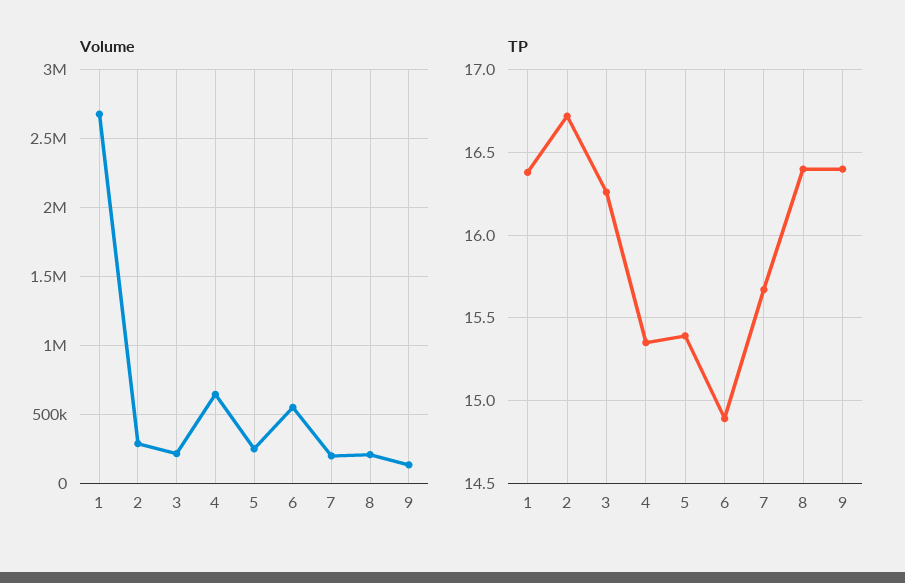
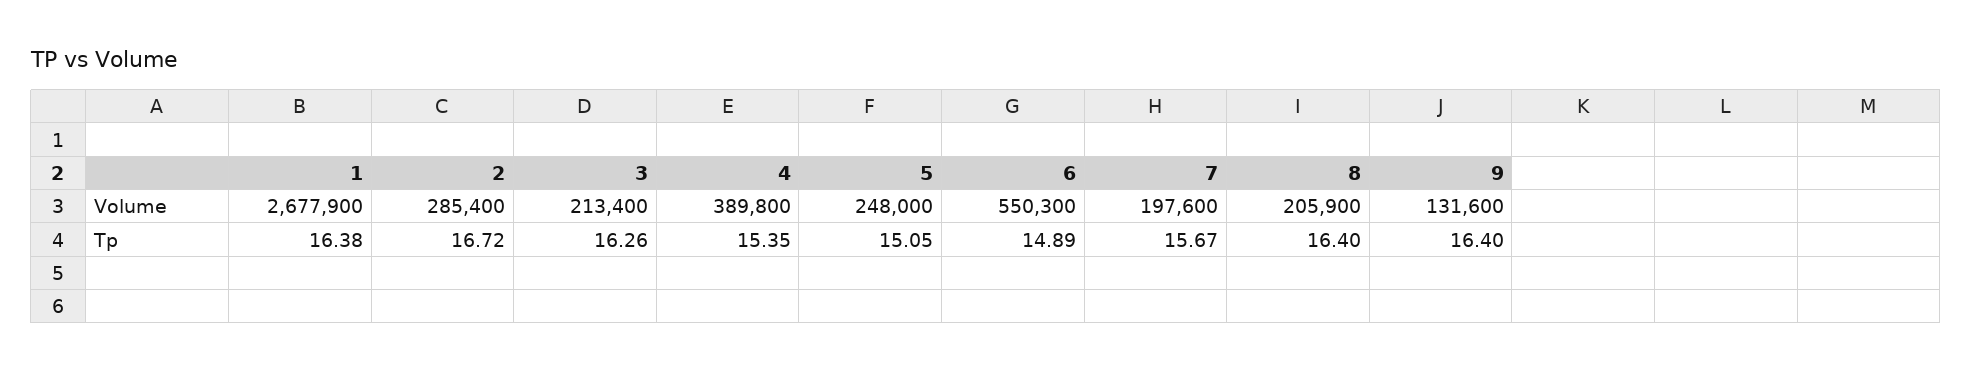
  {
    "Volume": {
      "1": 2677900,
      "2": 285400,
      "3": 213400,
-     "4": 650000,
+     "4": 389800,
      "5": 248000,
      "6": 550300,
      "7": 197600,
      "8": 205900,
      "9": 131600
    },
    "TP": {
      "1": 16.38,
      "2": 16.72,
      "3": 16.26,
      "4": 15.35,
-     "5": 15.4,
+     "5": 15.05,
      "6": 14.89,
      "7": 15.67,
      "8": 16.4,
      "9": 16.4
    }
  }

